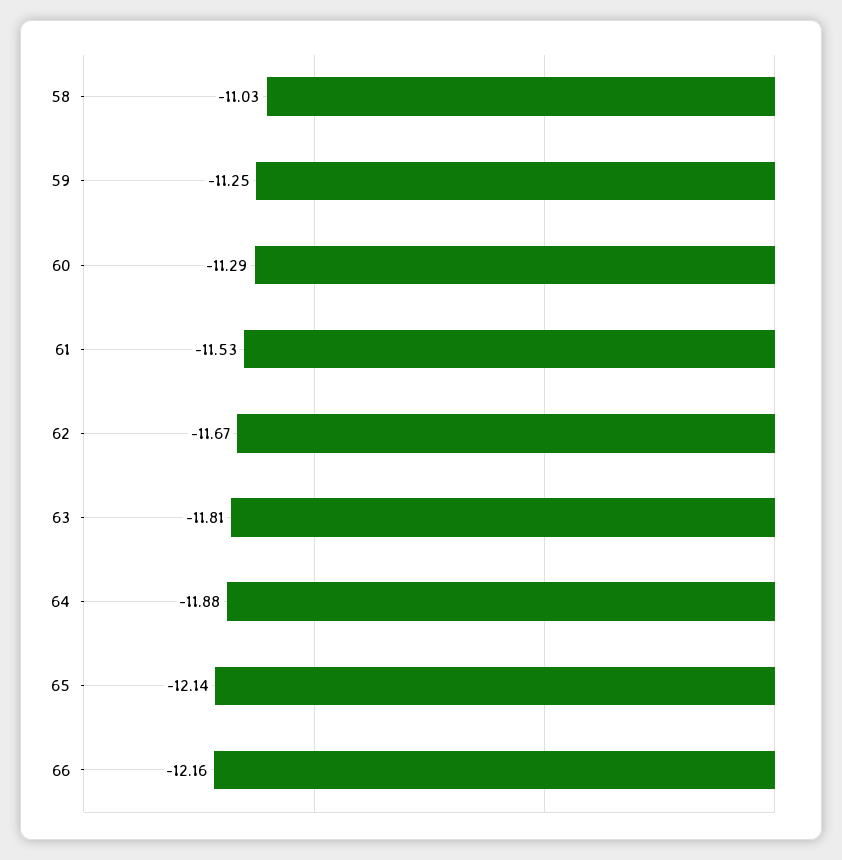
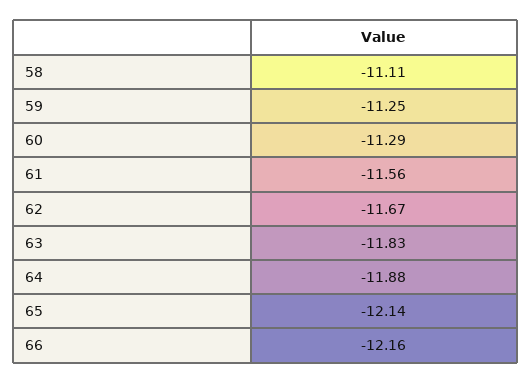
  {
-   "58": -11.03,
+   "58": -11.11,
    "59": -11.25,
    "60": -11.29,
-   "61": -11.53,
+   "61": -11.56,
    "62": -11.67,
-   "63": -11.81,
+   "63": -11.83,
    "64": -11.88,
    "65": -12.14,
    "66": -12.16
  }

